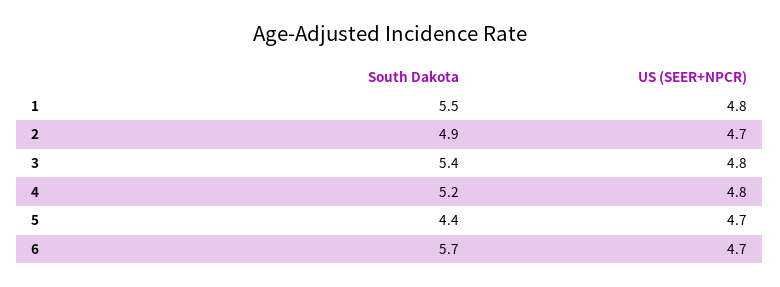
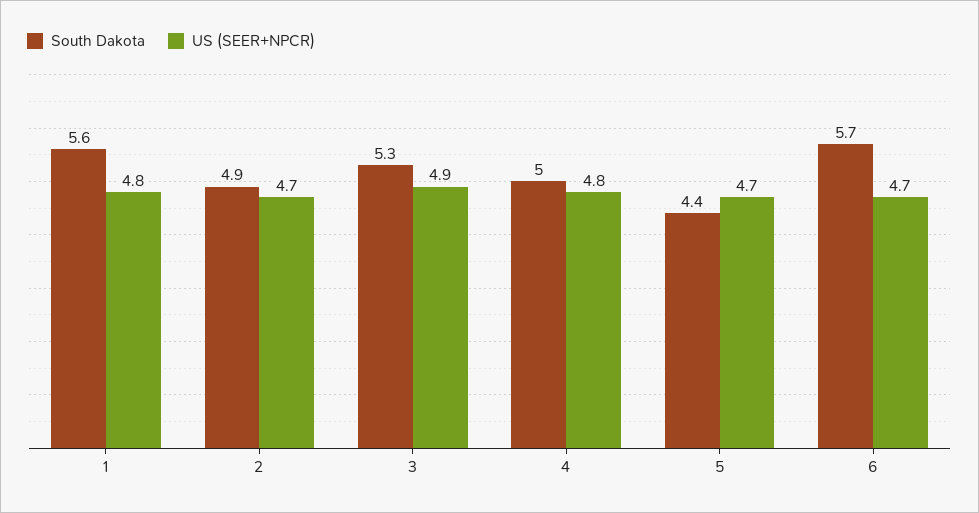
  {
    "South Dakota": {
-     "1": 5.5,
+     "1": 5.6,
      "2": 4.9,
-     "3": 5.4,
+     "3": 5.3,
-     "4": 5.2,
+     "4": 5,
      "5": 4.4,
      "6": 5.7
    },
    "US (SEER+NPCR)": {
      "1": 4.8,
      "2": 4.7,
-     "3": 4.8,
+     "3": 4.9,
      "4": 4.8,
      "5": 4.7,
      "6": 4.7
    }
  }

